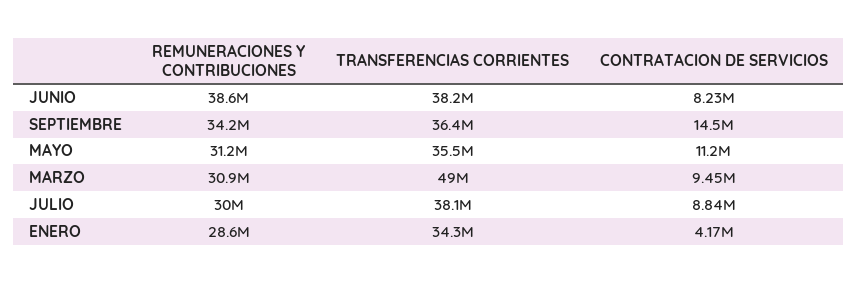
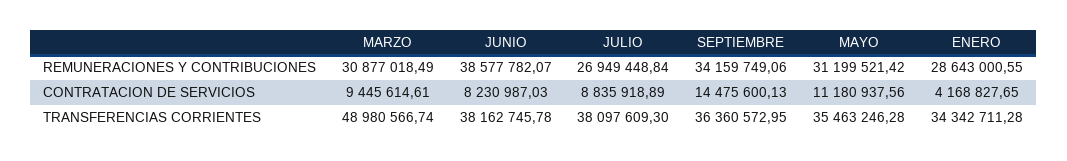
  {
    "REMUNERACIONES Y CONTRIBUCIONES": {
      "JUNIO": 38577782.07,
      "SEPTIEMBRE": 34159749.06,
      "MAYO": 31199521.42,
      "MARZO": 30877018.49,
-     "JULIO": 30000000,
+     "JULIO": 26949448.84,
      "ENERO": 28643000.55
    },
    "TRANSFERENCIAS CORRIENTES": {
      "JUNIO": 38162745.78,
      "SEPTIEMBRE": 36360572.95,
      "MAYO": 35463246.28,
      "MARZO": 48980566.74,
      "JULIO": 38097609.3,
      "ENERO": 34342711.28
    },
    "CONTRATACION DE SERVICIOS": {
      "JUNIO": 8230987.03,
      "SEPTIEMBRE": 14475600.13,
      "MAYO": 11180937.56,
      "MARZO": 9445614.61,
      "JULIO": 8835918.89,
      "ENERO": 4168827.65
    }
  }

